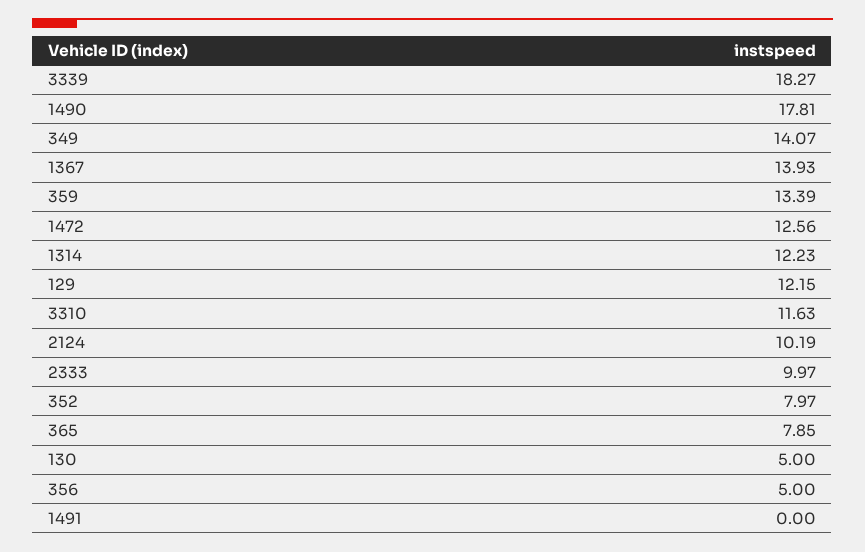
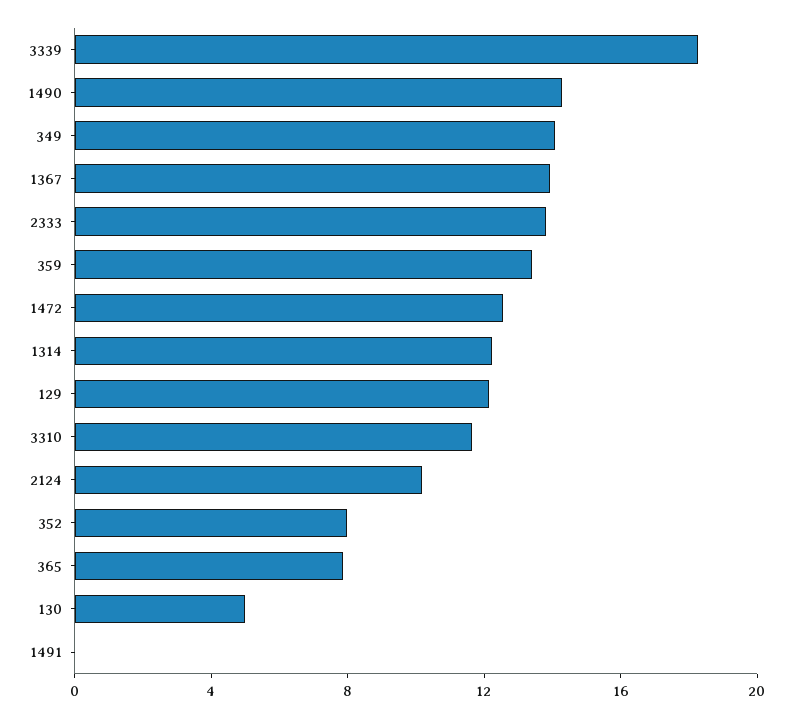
  {
    "3339": 18.27,
-   "1490": 17.81,
+   "1490": 14,
    "349": 14.07,
    "1367": 13.93,
    "359": 13.39,
    "1472": 12.56,
    "1314": 12.23,
    "129": 12.15,
    "3310": 11.63,
    "2124": 10.19,
-   "2333": 9.97,
+   "2333": 14,
    "352": 7.97,
    "365": 7.85,
    "130": 5,
-   "356": 5,
    "1491": 0
  }

